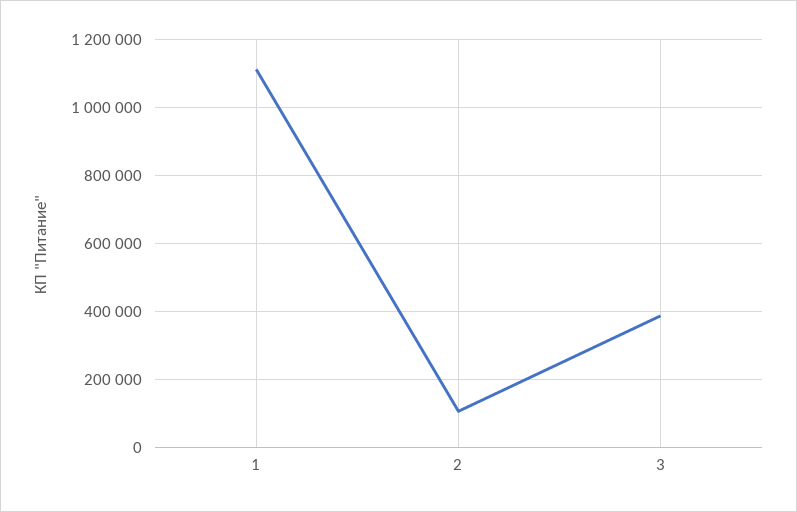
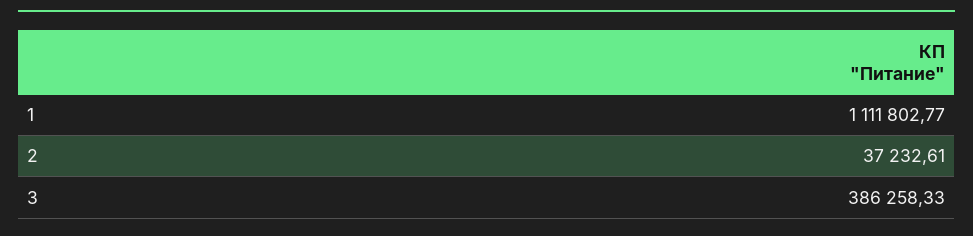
  {
    "1": 1111802.77,
-   "2": 100000,
+   "2": 37232.61,
    "3": 386258.33
  }

